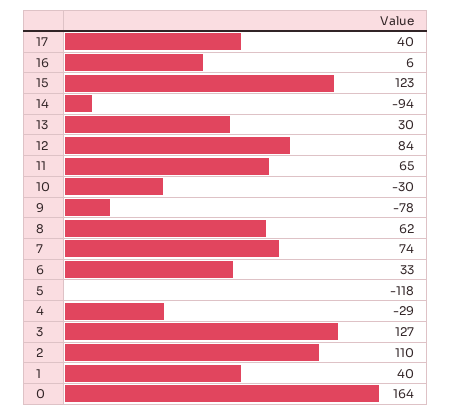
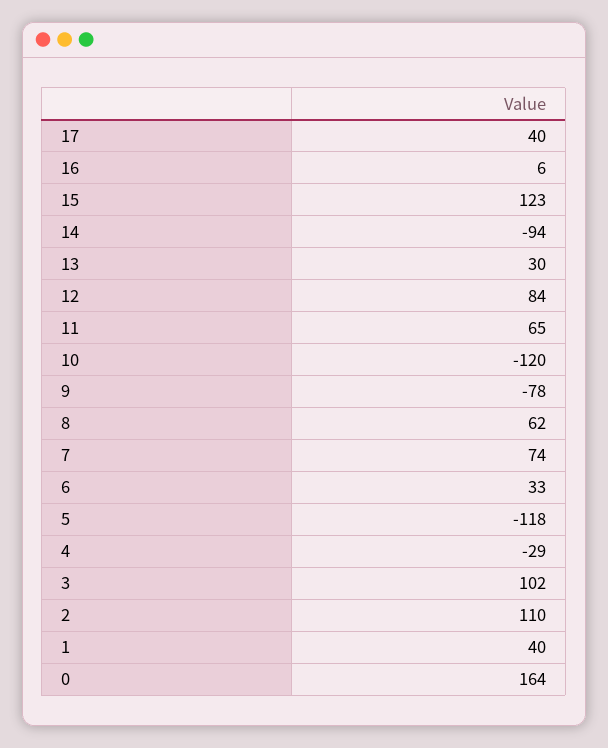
  {
    "17": 40,
    "16": 6,
    "15": 123,
    "14": -94,
    "13": 30,
    "12": 84,
    "11": 65,
-   "10": -30,
+   "10": -120,
    "9": -78,
    "8": 62,
    "7": 74,
    "6": 33,
    "5": -118,
    "4": -29,
-   "3": 127,
+   "3": 102,
    "2": 110,
    "1": 40,
    "0": 164
  }

